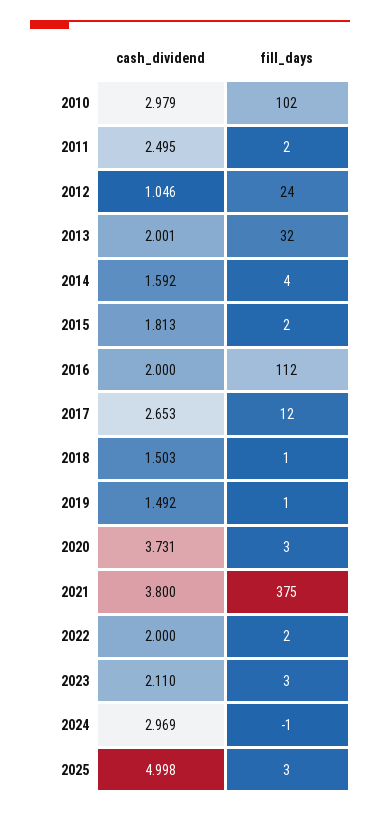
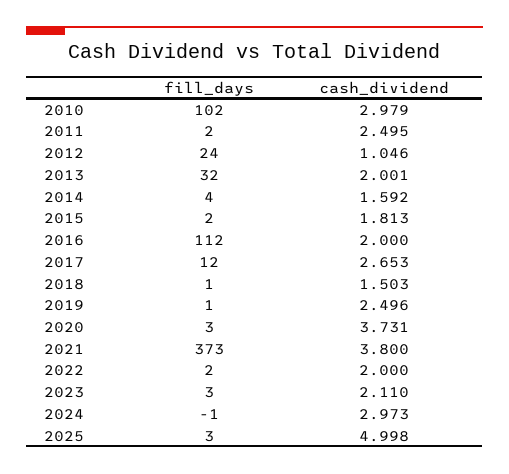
  {
    "cash_dividend": {
      "2010": 2.979,
      "2011": 2.495,
      "2012": 1.046,
      "2013": 2.001,
      "2014": 1.592,
      "2015": 1.813,
      "2016": 2,
      "2017": 2.653,
      "2018": 1.503,
-     "2019": 1.492,
+     "2019": 2.496,
      "2020": 3.731,
      "2021": 3.8,
      "2022": 2,
      "2023": 2.11,
-     "2024": 2.969,
+     "2024": 2.973,
      "2025": 4.998
    },
    "fill_days": {
      "2010": 102,
      "2011": 2,
      "2012": 24,
      "2013": 32,
      "2014": 4,
      "2015": 2,
      "2016": 112,
      "2017": 12,
      "2018": 1,
      "2019": 1,
      "2020": 3,
-     "2021": 375,
+     "2021": 373,
      "2022": 2,
      "2023": 3,
      "2024": -1,
      "2025": 3
    }
  }

